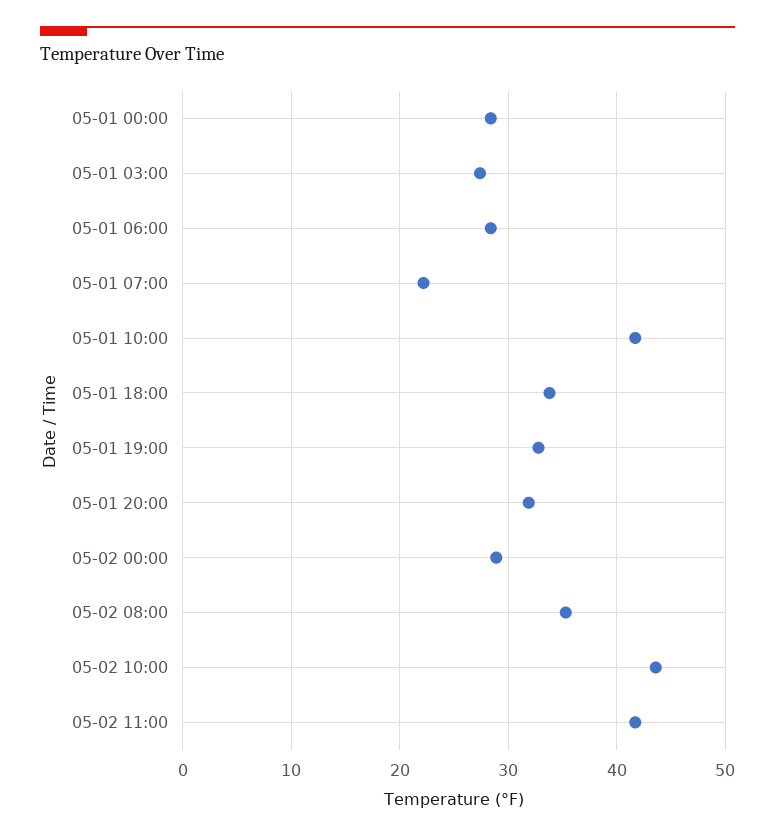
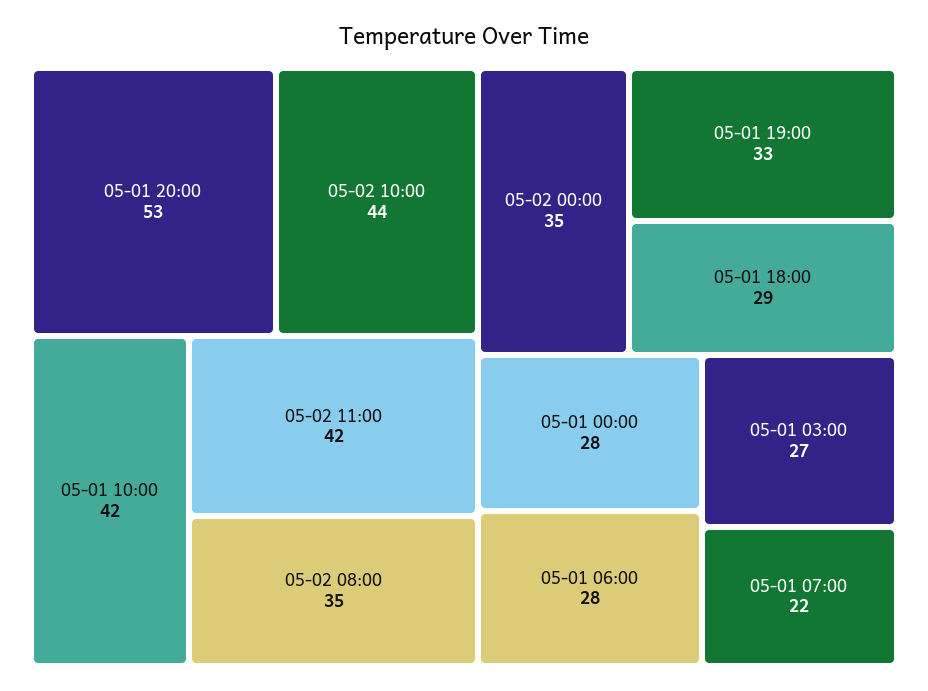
  {
    "05-01 00:00": 28,
    "05-01 03:00": 27,
    "05-01 06:00": 28,
    "05-01 07:00": 22,
    "05-01 10:00": 42,
-   "05-01 18:00": 34,
+   "05-01 18:00": 29,
    "05-01 19:00": 33,
-   "05-01 20:00": 32,
+   "05-01 20:00": 53,
-   "05-02 00:00": 29,
+   "05-02 00:00": 35,
    "05-02 08:00": 35,
    "05-02 10:00": 44,
    "05-02 11:00": 42
  }

